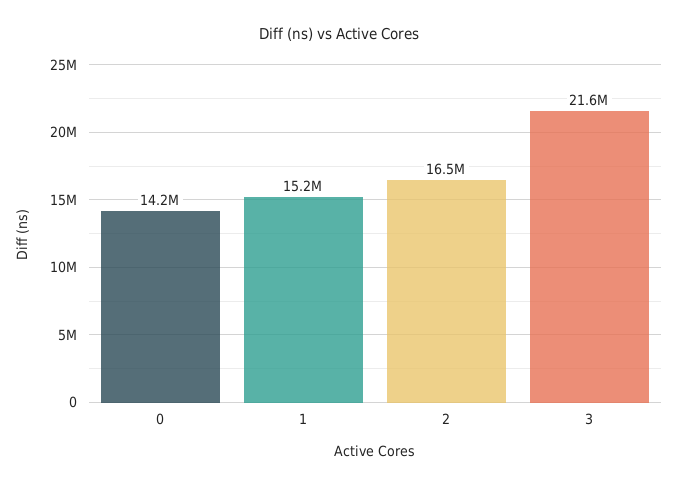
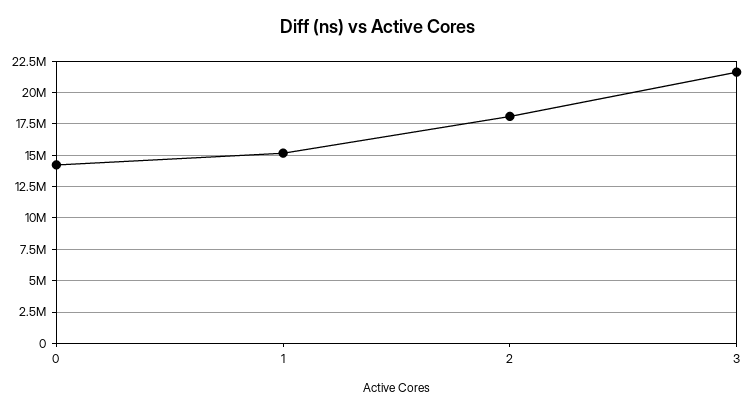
  {
    "0": 14200000,
    "1": 15200000,
-   "2": 16500000,
+   "2": 18000000,
    "3": 21600000
  }

